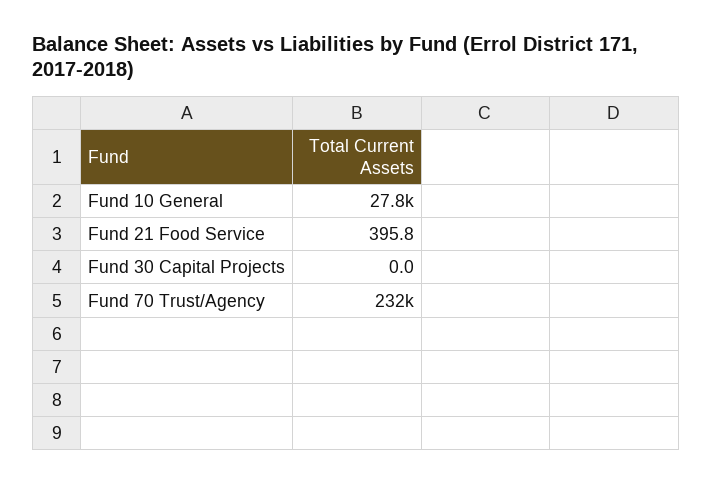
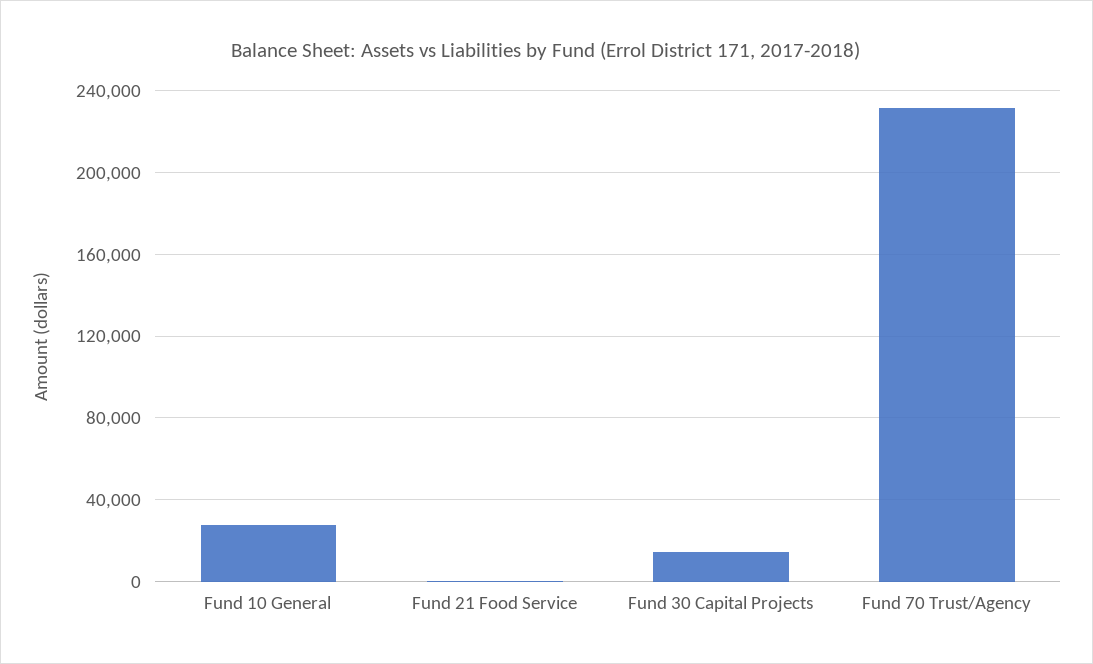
  {
    "Fund 10 General": 27800,
    "Fund 21 Food Service": 395.8,
-   "Fund 30 Capital Projects": 0,
+   "Fund 30 Capital Projects": 15000,
    "Fund 70 Trust/Agency": 232000
  }

